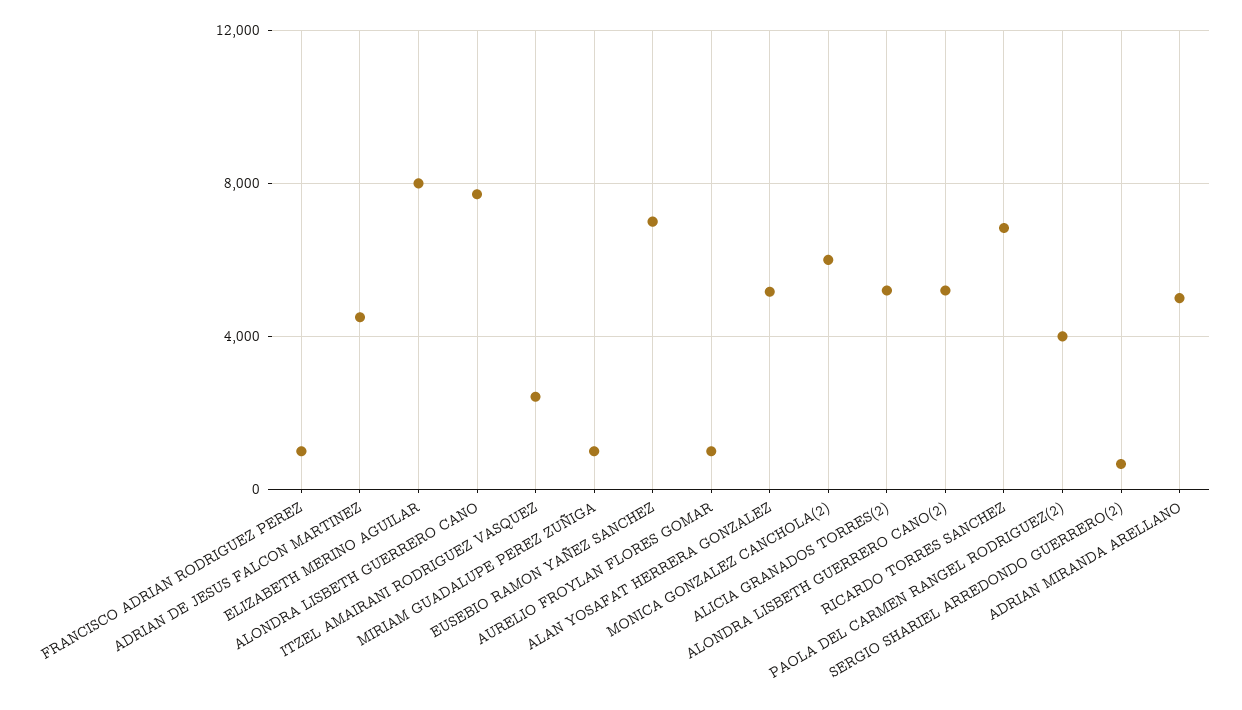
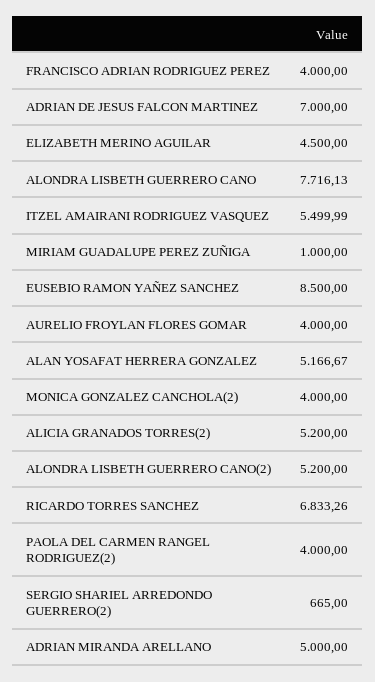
  {
-   "FRANCISCO ADRIAN RODRIGUEZ PEREZ": 1000,
+   "FRANCISCO ADRIAN RODRIGUEZ PEREZ": 4000,
-   "ADRIAN DE JESUS FALCON MARTINEZ": 4500,
+   "ADRIAN DE JESUS FALCON MARTINEZ": 7000,
-   "ELIZABETH MERINO AGUILAR": 8000,
+   "ELIZABETH MERINO AGUILAR": 4500,
    "ALONDRA LISBETH GUERRERO CANO": 7716.13,
-   "ITZEL AMAIRANI RODRIGUEZ VASQUEZ": 2500,
+   "ITZEL AMAIRANI RODRIGUEZ VASQUEZ": 5499.99,
    "MIRIAM GUADALUPE PEREZ ZUÑIGA": 1000,
-   "EUSEBIO RAMON YAÑEZ SANCHEZ": 7000,
+   "EUSEBIO RAMON YAÑEZ SANCHEZ": 8500,
-   "AURELIO FROYLAN FLORES GOMAR": 1000,
+   "AURELIO FROYLAN FLORES GOMAR": 4000,
    "ALAN YOSAFAT HERRERA GONZALEZ": 5166.67,
-   "MONICA GONZALEZ CANCHOLA(2)": 6000,
+   "MONICA GONZALEZ CANCHOLA(2)": 4000,
    "ALICIA GRANADOS TORRES(2)": 5200,
    "ALONDRA LISBETH GUERRERO CANO(2)": 5200,
    "RICARDO TORRES SANCHEZ": 6833.26,
    "PAOLA DEL CARMEN RANGEL RODRIGUEZ(2)": 4000,
    "SERGIO SHARIEL ARREDONDO GUERRERO(2)": 665,
    "ADRIAN MIRANDA ARELLANO": 5000
  }

